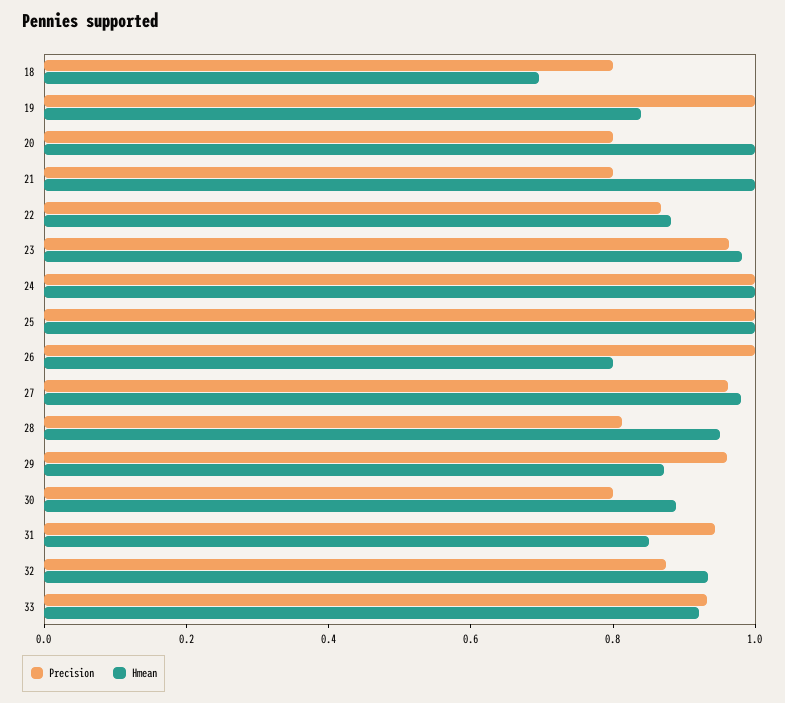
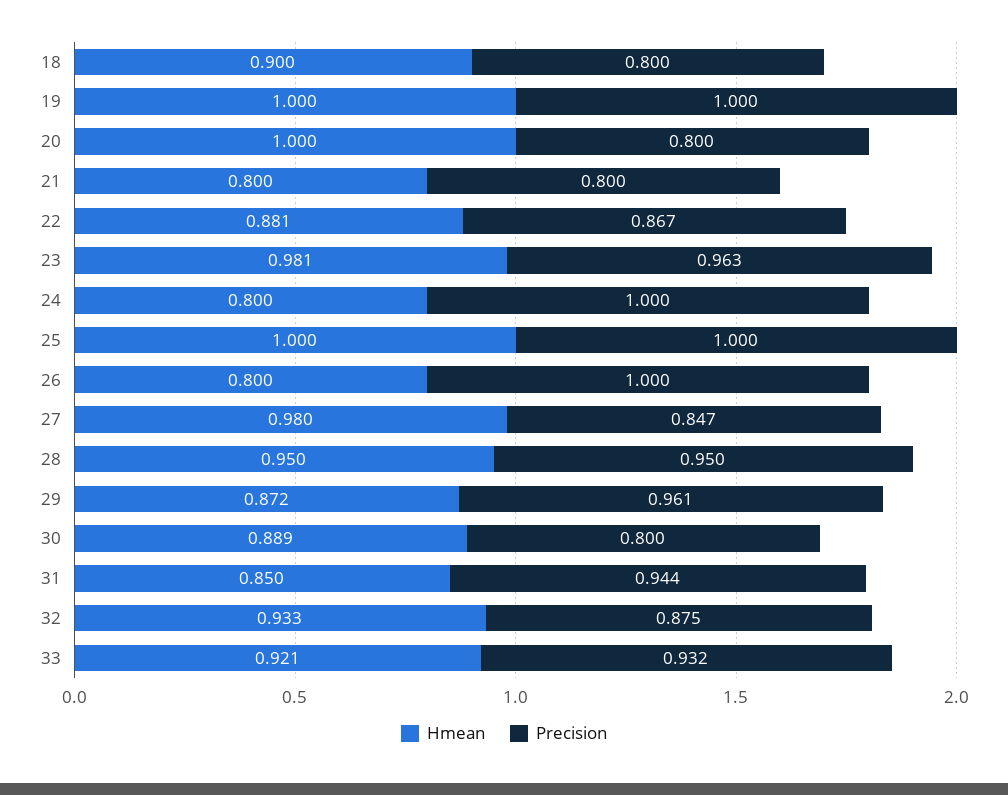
  {
    "Precision": {
      "18": 0.8,
      "19": 1,
      "20": 0.8,
      "21": 0.8,
      "22": 0.867,
      "23": 0.963,
      "24": 1,
      "25": 1,
      "26": 1,
-     "27": 0.95,
+     "27": 0.847,
-     "28": 0.8,
+     "28": 0.95,
      "29": 0.961,
      "30": 0.8,
      "31": 0.944,
      "32": 0.875,
      "33": 0.932
    },
    "Hmean": {
-     "18": 0.7,
+     "18": 0.9,
-     "19": 0.85,
+     "19": 1,
      "20": 1,
-     "21": 1,
+     "21": 0.8,
      "22": 0.881,
      "23": 0.981,
-     "24": 1,
+     "24": 0.8,
      "25": 1,
      "26": 0.8,
      "27": 0.98,
      "28": 0.95,
      "29": 0.872,
      "30": 0.889,
      "31": 0.85,
      "32": 0.933,
      "33": 0.921
    }
  }

